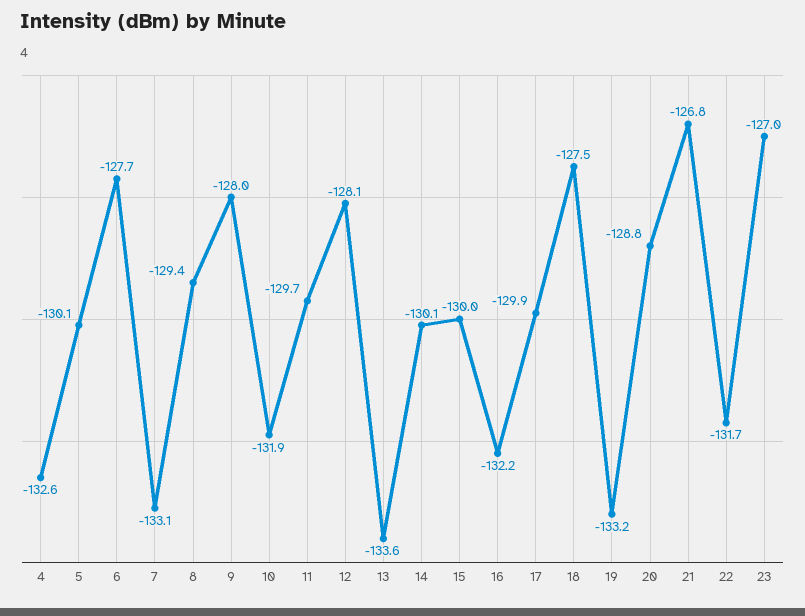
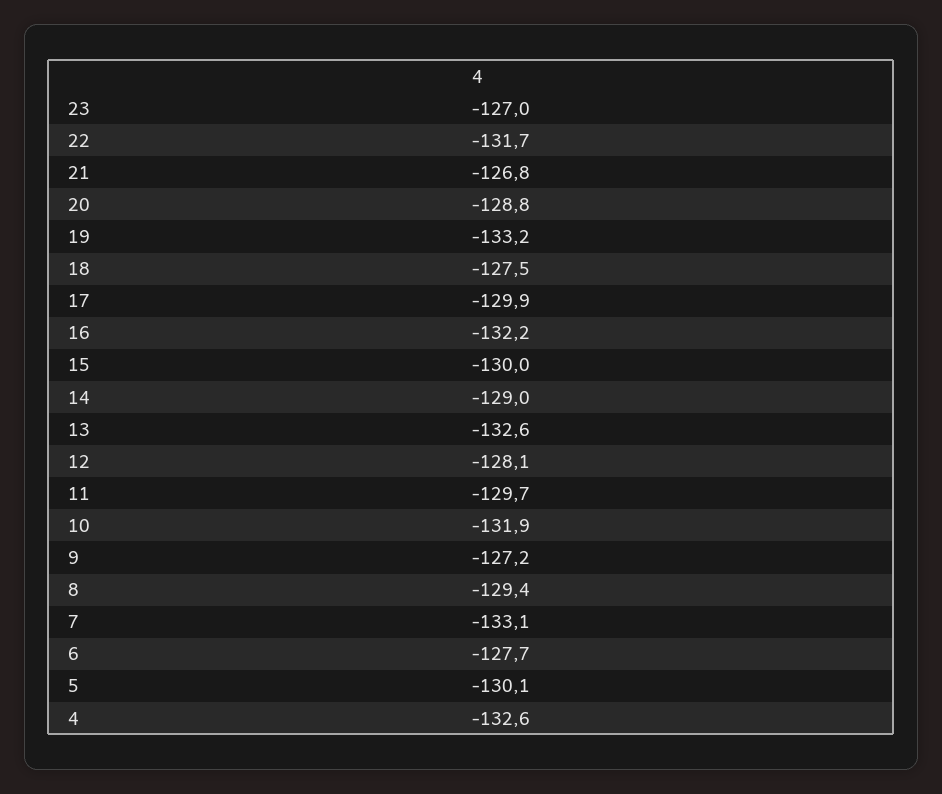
  {
    "4": -132.6,
    "5": -130.1,
    "6": -127.7,
    "7": -133.1,
    "8": -129.4,
-   "9": -128,
+   "9": -127.2,
    "10": -131.9,
    "11": -129.7,
    "12": -128.1,
-   "13": -133.6,
+   "13": -132.6,
-   "14": -130.1,
+   "14": -129,
    "15": -130,
    "16": -132.2,
    "17": -129.9,
    "18": -127.5,
    "19": -133.2,
    "20": -128.8,
    "21": -126.8,
    "22": -131.7,
    "23": -127
  }

